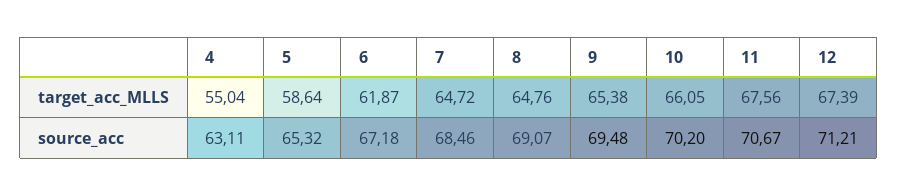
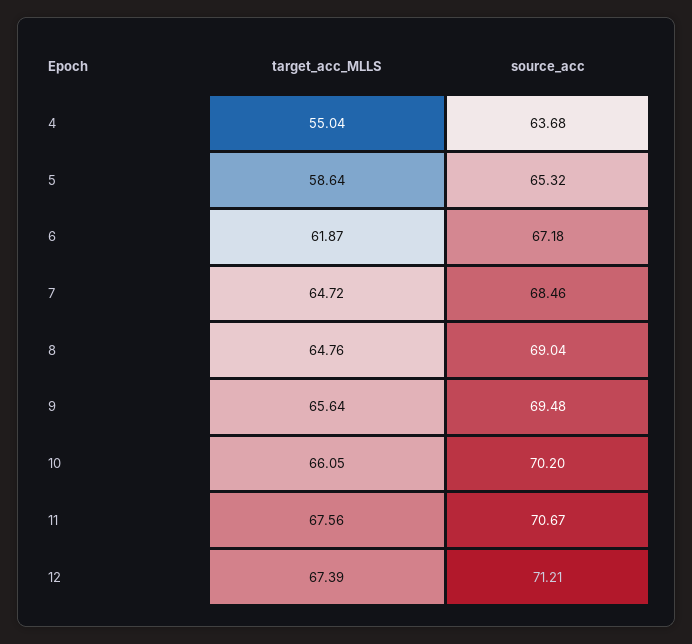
  {
    "4": {
      "target_acc_MLLS": 55.04,
-     "source_acc": 63.11
+     "source_acc": 63.68
    },
    "5": {
      "target_acc_MLLS": 58.64,
      "source_acc": 65.32
    },
    "6": {
      "target_acc_MLLS": 61.87,
      "source_acc": 67.18
    },
    "7": {
      "target_acc_MLLS": 64.72,
      "source_acc": 68.46
    },
    "8": {
      "target_acc_MLLS": 64.76,
-     "source_acc": 69.07
+     "source_acc": 69.04
    },
    "9": {
-     "target_acc_MLLS": 65.38,
+     "target_acc_MLLS": 65.64,
      "source_acc": 69.48
    },
    "10": {
      "target_acc_MLLS": 66.05,
      "source_acc": 70.2
    },
    "11": {
      "target_acc_MLLS": 67.56,
      "source_acc": 70.67
    },
    "12": {
      "target_acc_MLLS": 67.39,
      "source_acc": 71.21
    }
  }

